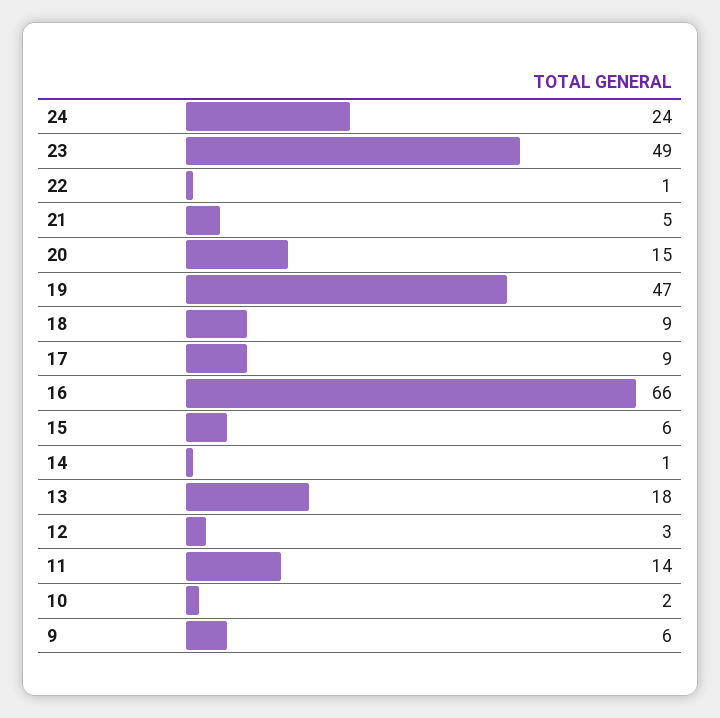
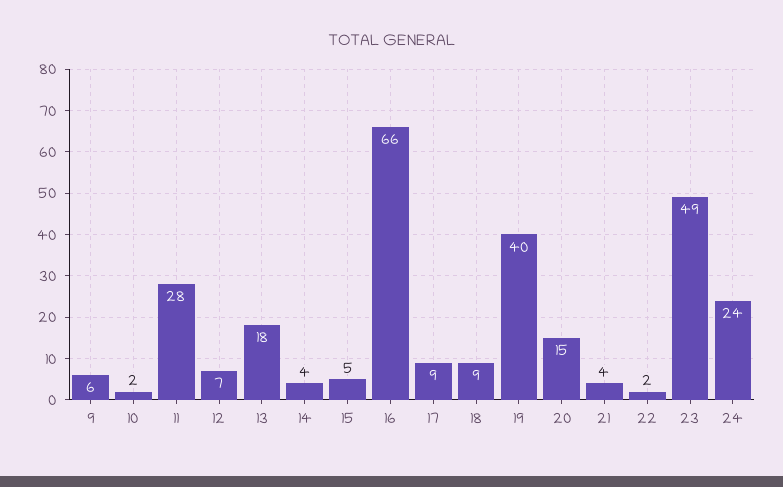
  {
    "24": 24,
    "23": 49,
-   "22": 1,
+   "22": 2,
-   "21": 5,
+   "21": 4,
    "20": 15,
-   "19": 47,
+   "19": 40,
    "18": 9,
    "17": 9,
    "16": 66,
-   "15": 6,
+   "15": 5,
-   "14": 1,
+   "14": 4,
    "13": 18,
-   "12": 3,
+   "12": 7,
-   "11": 14,
+   "11": 28,
    "10": 2,
    "9": 6
  }

